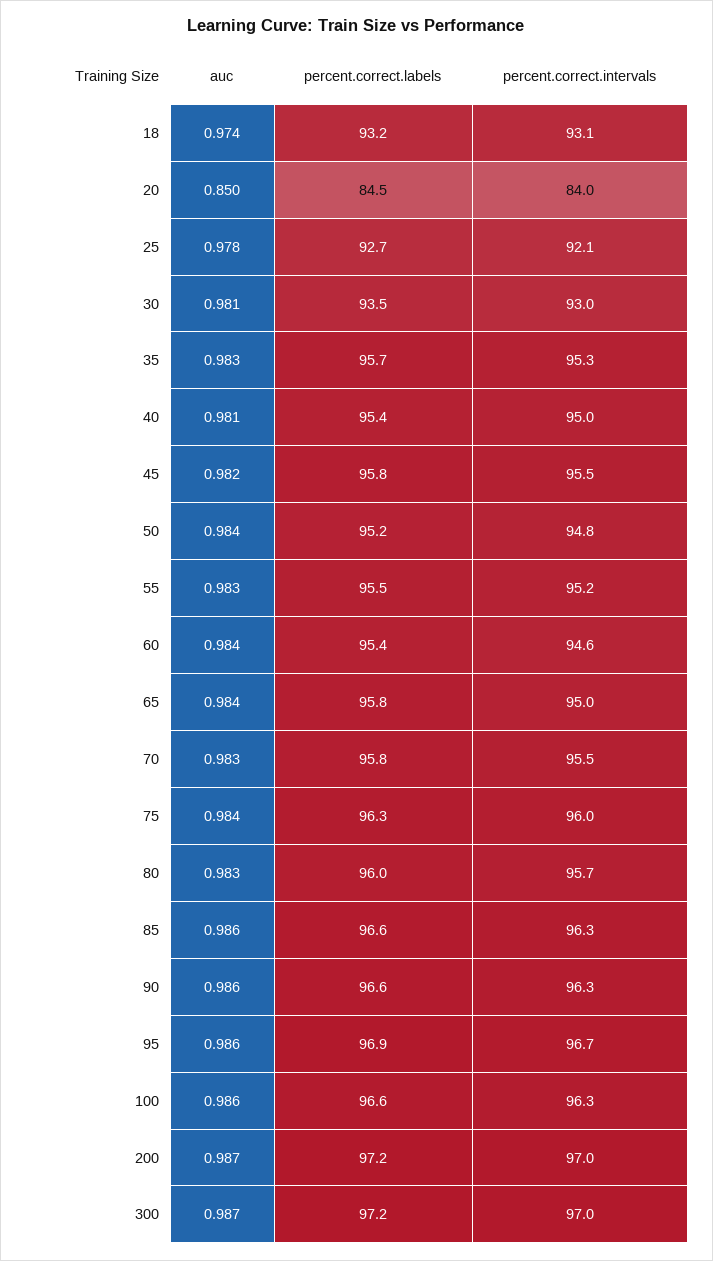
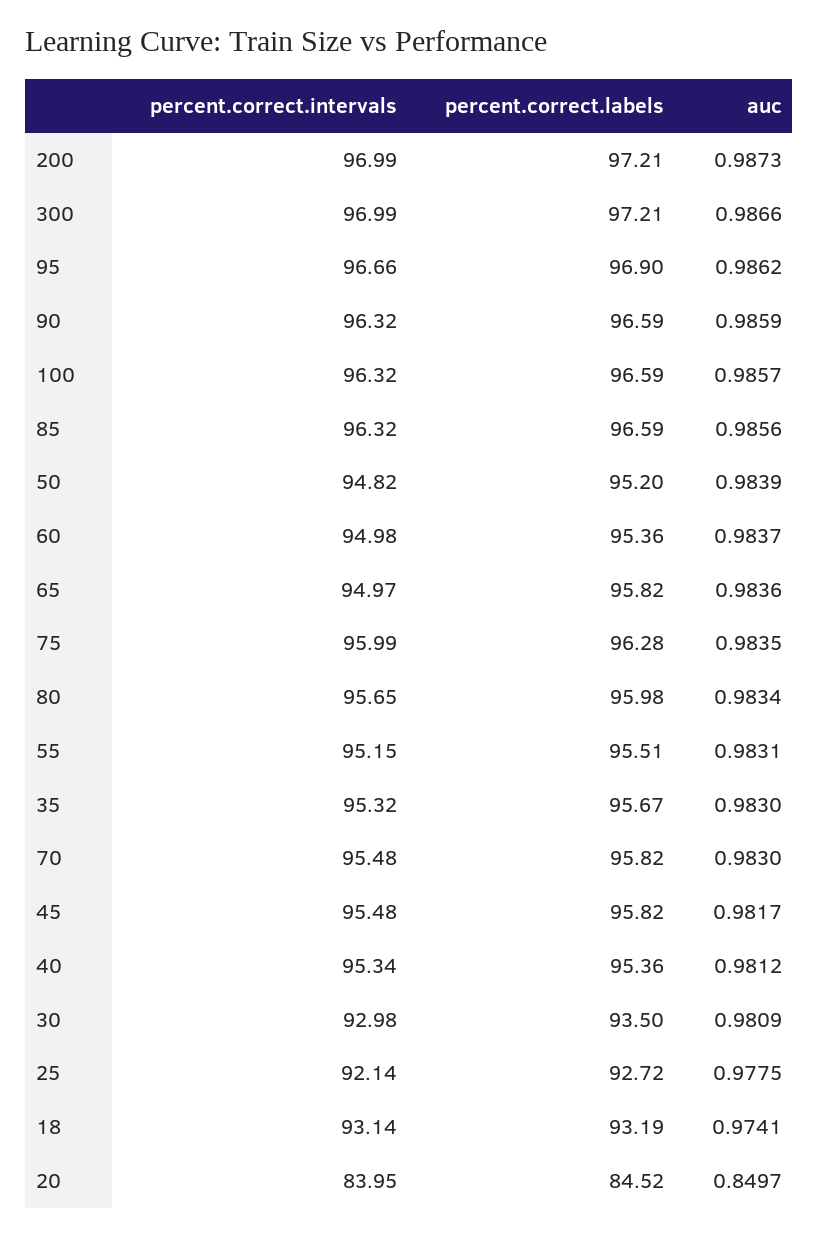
  {
    "auc": {
      "18": 0.9741,
      "20": 0.8497,
      "25": 0.9775,
      "30": 0.9809,
      "35": 0.983,
      "40": 0.9812,
      "45": 0.9817,
      "50": 0.9839,
      "55": 0.9831,
      "60": 0.9837,
      "65": 0.9836,
      "70": 0.983,
      "75": 0.9835,
      "80": 0.9834,
      "85": 0.9856,
      "90": 0.9859,
      "95": 0.9862,
      "100": 0.9857,
      "200": 0.9873,
      "300": 0.9866
    },
    "percent.correct.labels": {
      "18": 93.19,
      "20": 84.52,
      "25": 92.72,
      "30": 93.5,
      "35": 95.67,
      "40": 95.36,
      "45": 95.82,
      "50": 95.2,
      "55": 95.51,
      "60": 95.36,
      "65": 95.82,
      "70": 95.82,
      "75": 96.28,
      "80": 95.98,
      "85": 96.59,
      "90": 96.59,
      "95": 96.9,
      "100": 96.59,
      "200": 97.21,
      "300": 97.21
    },
    "percent.correct.intervals": {
      "18": 93.14,
      "20": 83.95,
      "25": 92.14,
      "30": 92.98,
      "35": 95.32,
-     "40": 95,
+     "40": 95.34,
      "45": 95.48,
      "50": 94.82,
      "55": 95.15,
-     "60": 94.6,
+     "60": 94.98,
      "65": 94.97,
      "70": 95.48,
      "75": 95.99,
      "80": 95.65,
      "85": 96.32,
      "90": 96.32,
      "95": 96.66,
      "100": 96.32,
      "200": 96.99,
      "300": 96.99
    }
  }

